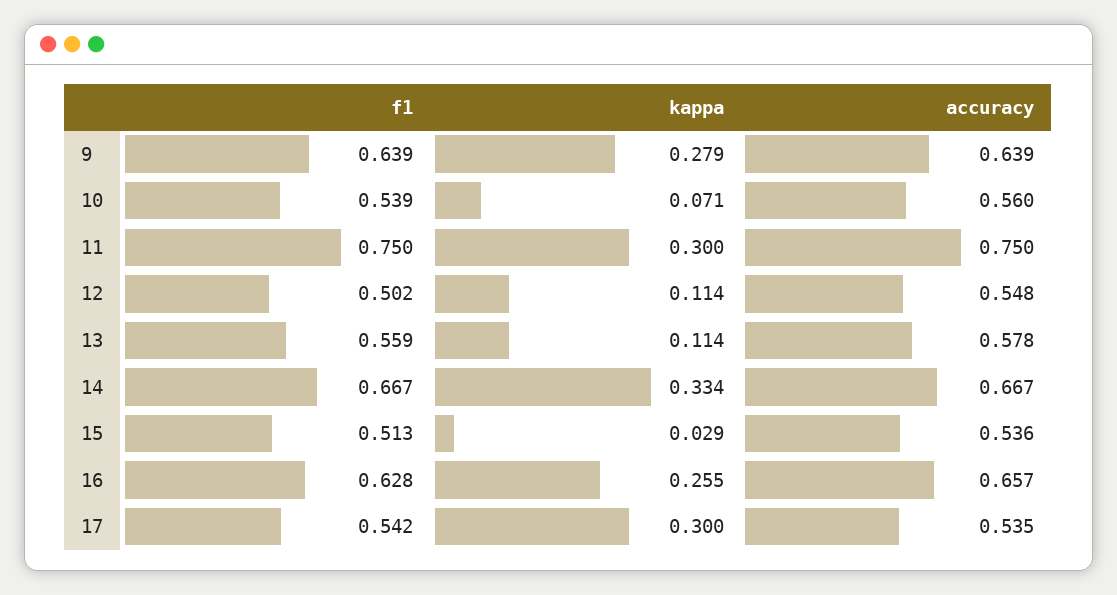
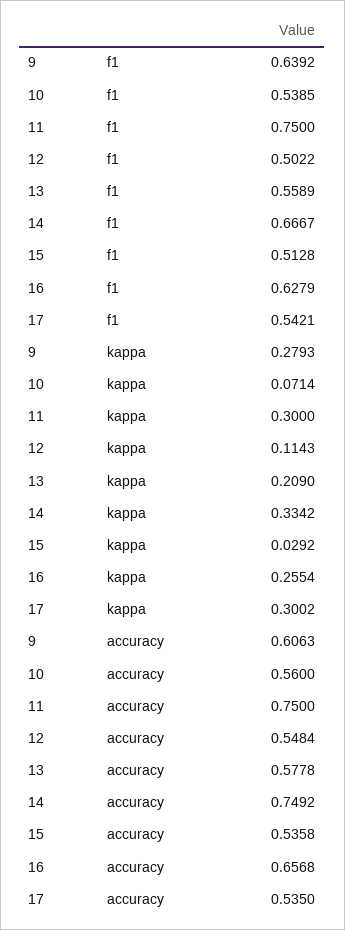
  {
    "f1": {
      "9": 0.6392,
      "10": 0.5385,
      "11": 0.75,
      "12": 0.5022,
      "13": 0.5589,
      "14": 0.6667,
      "15": 0.5128,
      "16": 0.6279,
      "17": 0.5421
    },
    "kappa": {
      "9": 0.2793,
      "10": 0.0714,
      "11": 0.3,
      "12": 0.1143,
-     "13": 0.114,
+     "13": 0.209,
      "14": 0.3342,
      "15": 0.0292,
      "16": 0.2554,
      "17": 0.3002
    },
    "accuracy": {
-     "9": 0.639,
+     "9": 0.6063,
      "10": 0.56,
      "11": 0.75,
      "12": 0.5484,
      "13": 0.5778,
-     "14": 0.667,
+     "14": 0.7492,
      "15": 0.5358,
      "16": 0.6568,
      "17": 0.535
    }
  }

